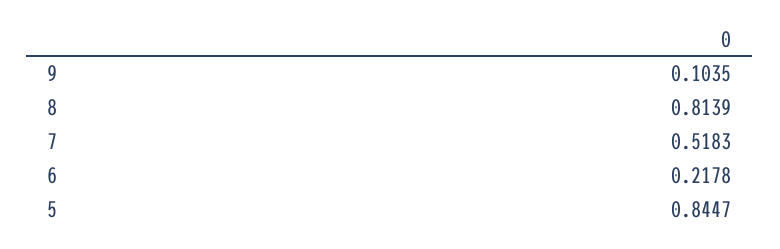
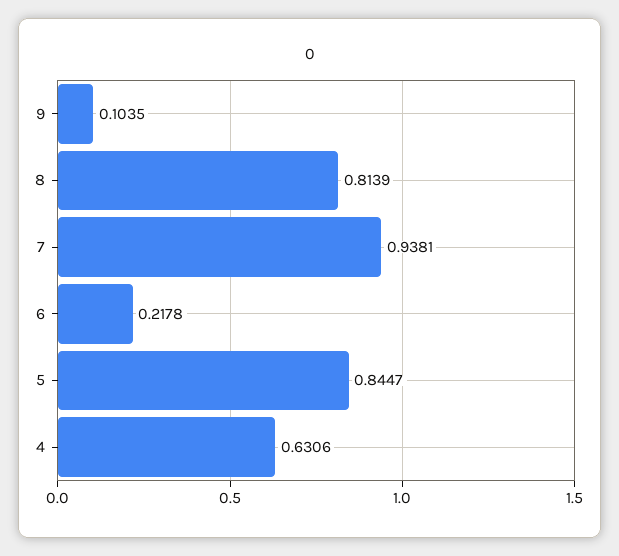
  {
    "9": 0.1035,
    "8": 0.8139,
-   "7": 0.5183,
+   "7": 0.9381,
    "6": 0.2178,
-   "5": 0.8447
+   "5": 0.8447,
+   "4": 0.6306
  }

